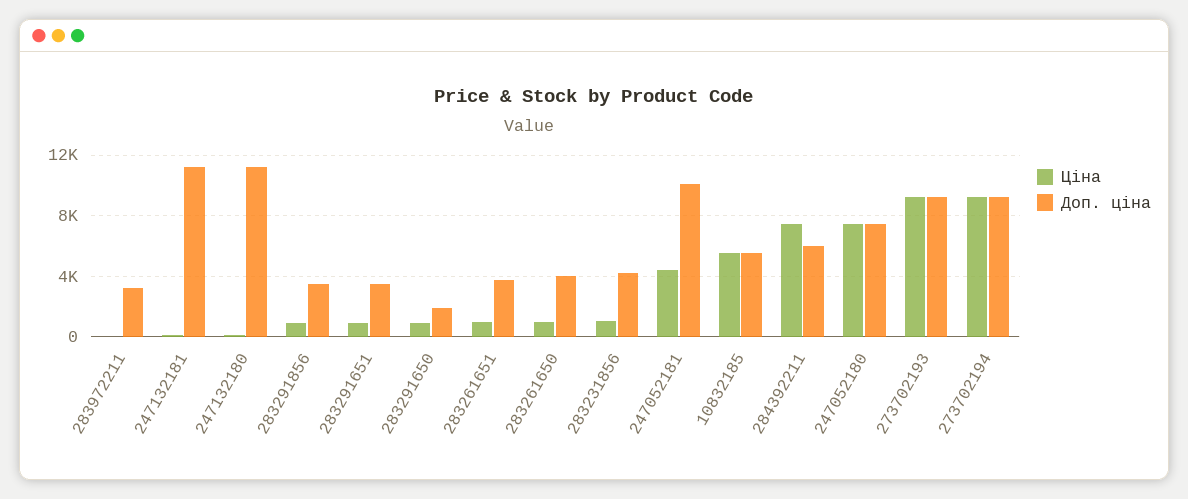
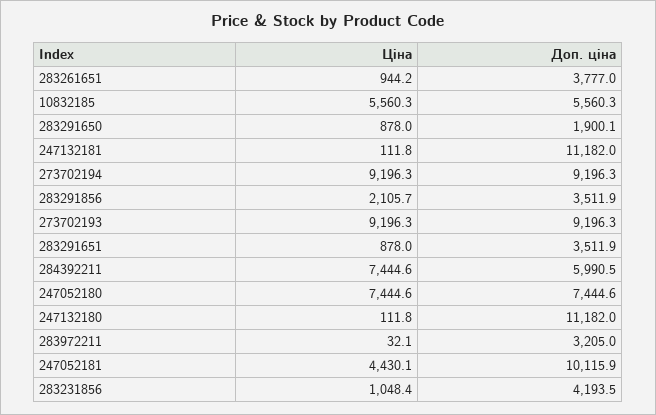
  {
    "Ціна": {
      "283972211": 32.1,
      "247132181": 111.8,
      "247132180": 111.8,
-     "283291856": 1000,
+     "283291856": 2105.7,
      "283291651": 878,
      "283291650": 878,
      "283261651": 944.2,
-     "283261650": 1000,
      "283231856": 1048.4,
      "247052181": 4430.1,
      "10832185": 5560.3,
      "284392211": 7444.6,
      "247052180": 7444.6,
      "273702193": 9196.3,
      "273702194": 9196.3
    },
    "Доп. ціна": {
      "283972211": 3205,
      "247132181": 11182,
      "247132180": 11182,
      "283291856": 3511.9,
      "283291651": 3511.9,
      "283291650": 1900.1,
      "283261651": 3777,
-     "283261650": 4000,
      "283231856": 4193.5,
      "247052181": 10115.9,
      "10832185": 5560.3,
      "284392211": 5990.5,
      "247052180": 7444.6,
      "273702193": 9196.3,
      "273702194": 9196.3
    }
  }

